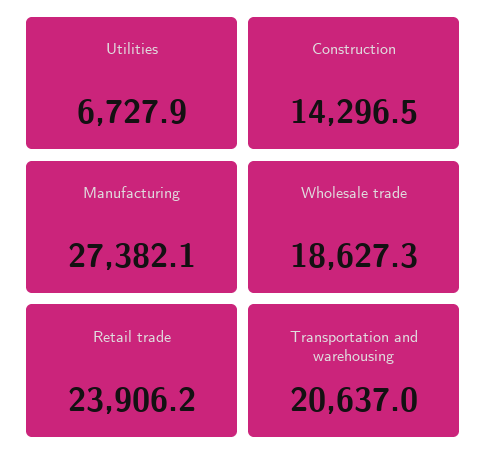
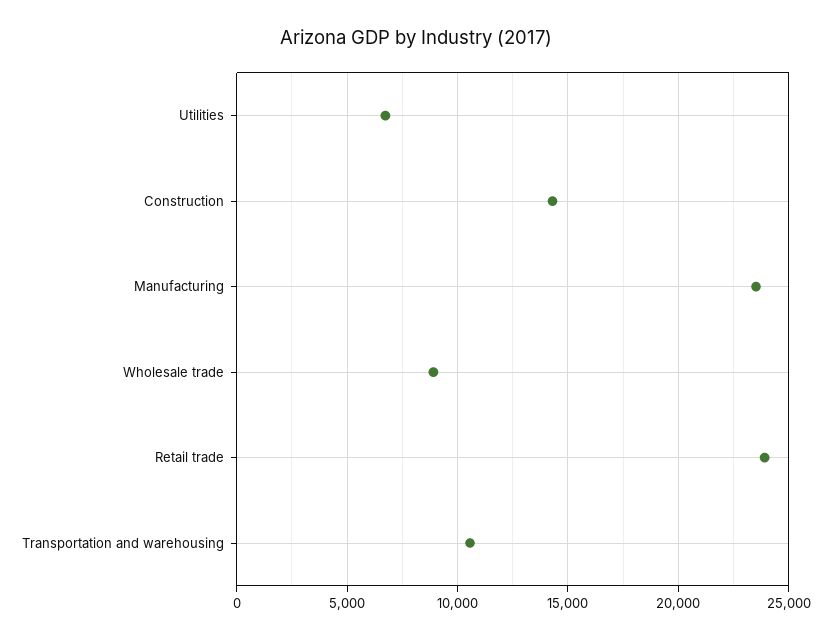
  {
    "Utilities": 6727.9,
    "Construction": 14296.5,
-   "Manufacturing": 27382.1,
+   "Manufacturing": 23500,
-   "Wholesale trade": 18627.3,
+   "Wholesale trade": 9000,
    "Retail trade": 23906.2,
-   "Transportation and warehousing": 20637
+   "Transportation and warehousing": 10500
  }

